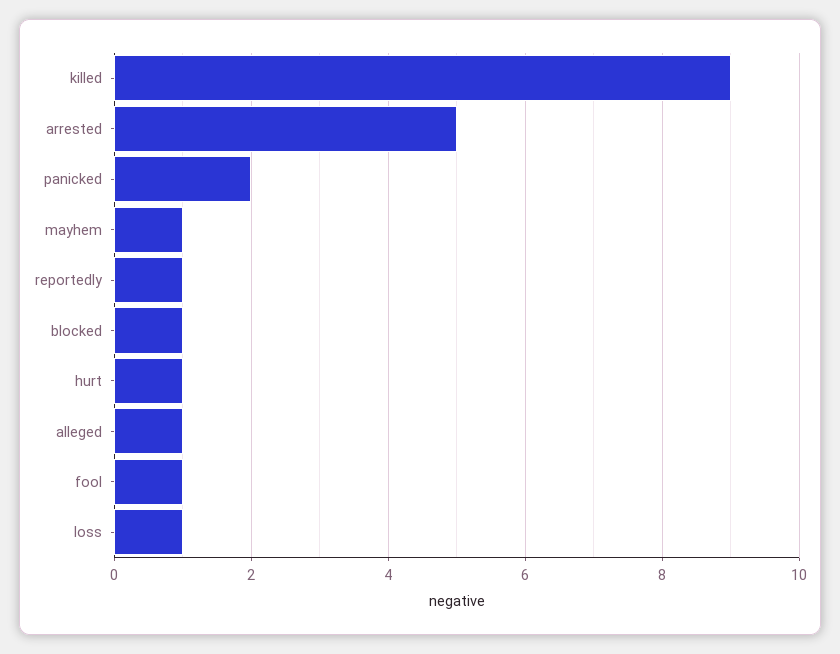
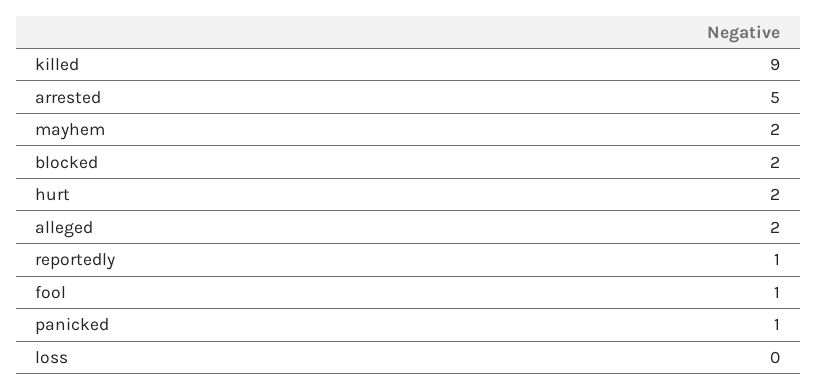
  {
    "killed": 9,
    "arrested": 5,
-   "panicked": 2,
+   "panicked": 1,
-   "mayhem": 1,
+   "mayhem": 2,
    "reportedly": 1,
-   "blocked": 1,
+   "blocked": 2,
-   "hurt": 1,
+   "hurt": 2,
-   "alleged": 1,
+   "alleged": 2,
    "fool": 1,
-   "loss": 1
+   "loss": 0
  }

